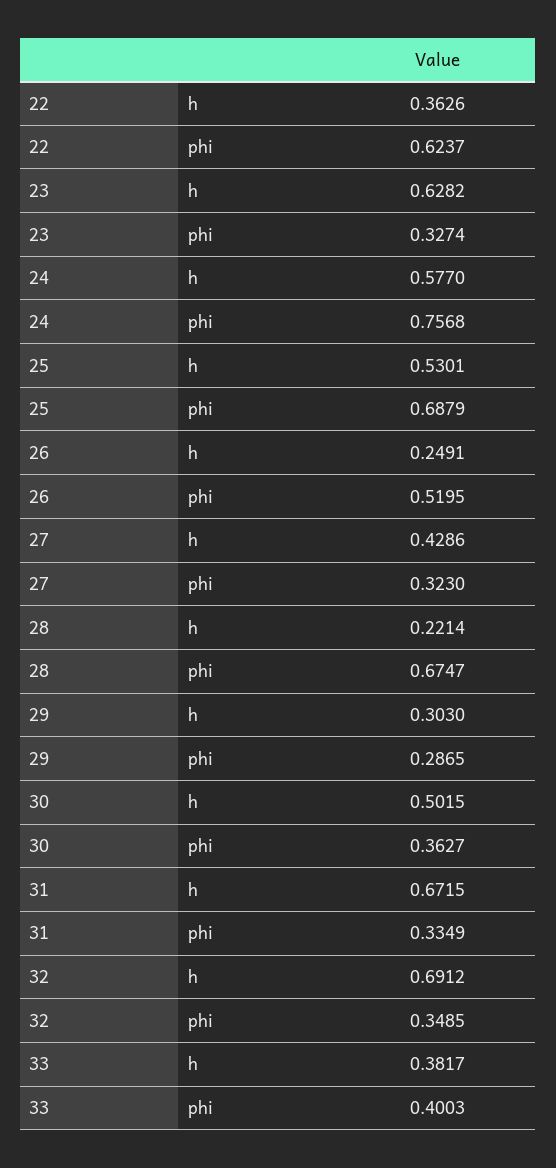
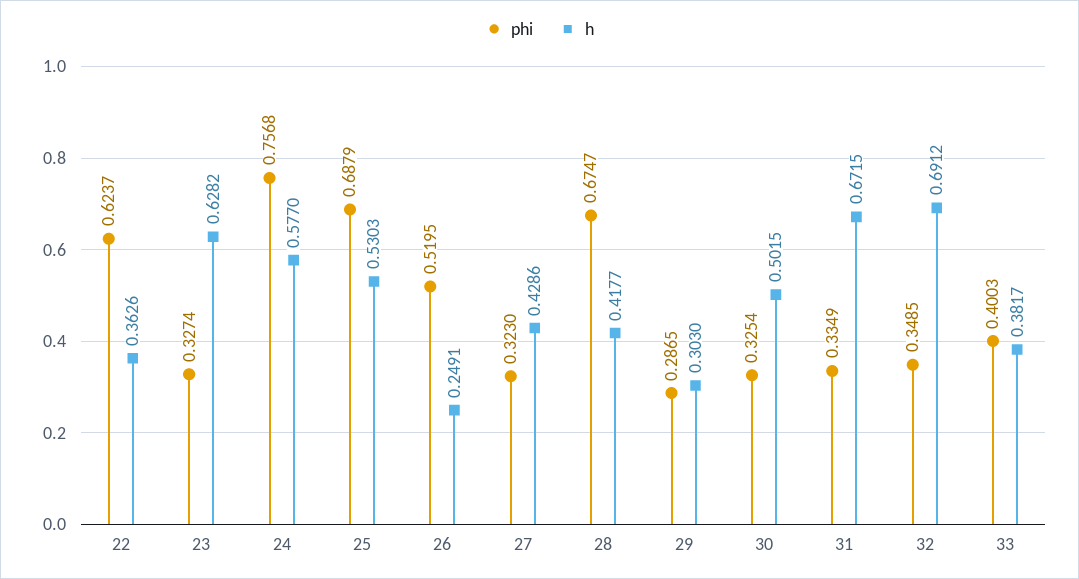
  {
    "h": {
      "22": 0.3626,
      "23": 0.6282,
      "24": 0.577,
-     "25": 0.5301,
+     "25": 0.5303,
      "26": 0.2491,
      "27": 0.4286,
-     "28": 0.2214,
+     "28": 0.4177,
      "29": 0.303,
      "30": 0.5015,
      "31": 0.6715,
      "32": 0.6912,
      "33": 0.3817
    },
    "phi": {
      "22": 0.6237,
      "23": 0.3274,
      "24": 0.7568,
      "25": 0.6879,
      "26": 0.5195,
      "27": 0.323,
      "28": 0.6747,
      "29": 0.2865,
-     "30": 0.3627,
+     "30": 0.3254,
      "31": 0.3349,
      "32": 0.3485,
      "33": 0.4003
    }
  }

